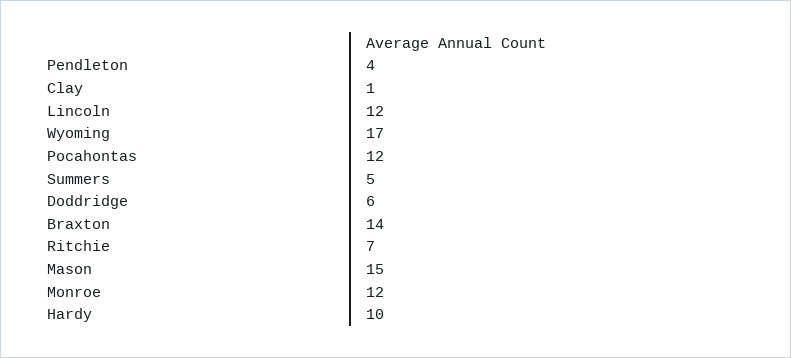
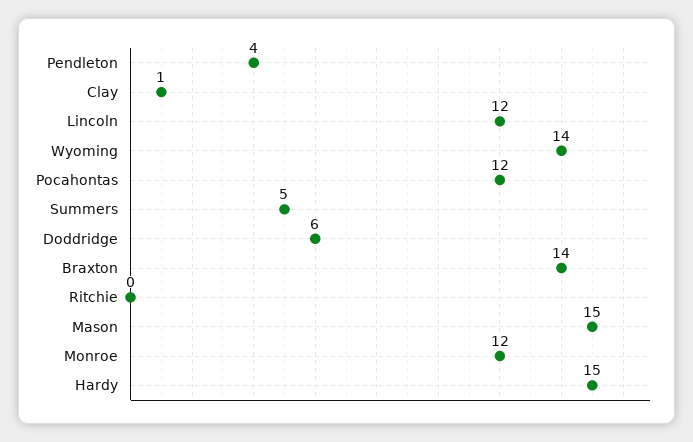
  {
    "Pendleton": 4,
    "Clay": 1,
    "Lincoln": 12,
-   "Wyoming": 17,
+   "Wyoming": 14,
    "Pocahontas": 12,
    "Summers": 5,
    "Doddridge": 6,
    "Braxton": 14,
-   "Ritchie": 7,
+   "Ritchie": 0,
    "Mason": 15,
    "Monroe": 12,
-   "Hardy": 10
+   "Hardy": 15
  }

